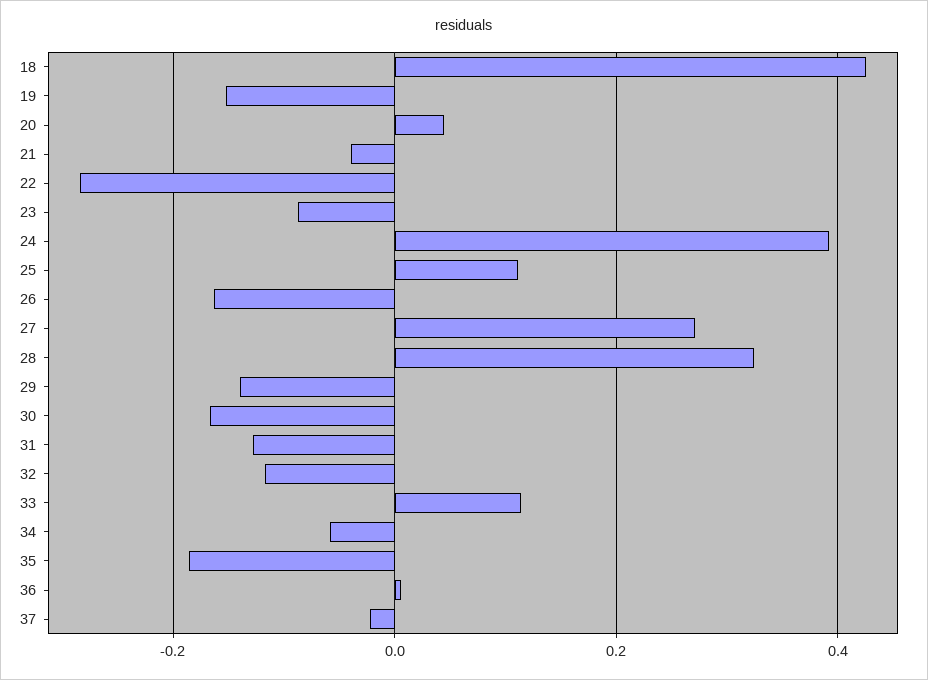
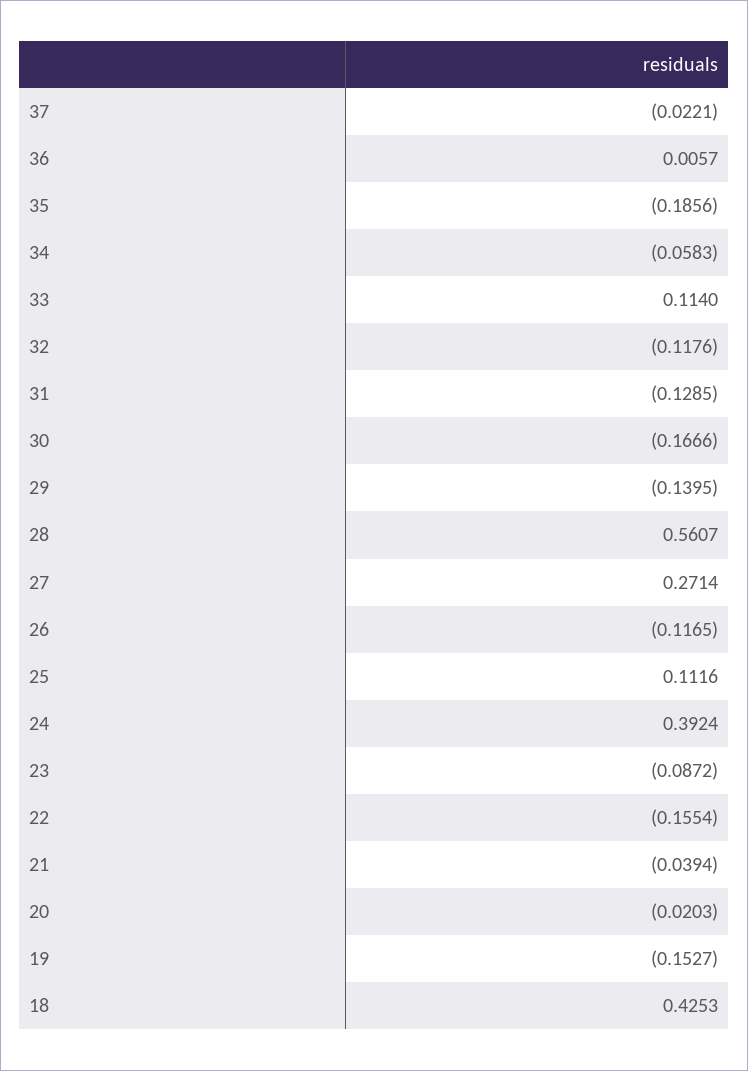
  {
    "18": 0.4253,
    "19": -0.1527,
-   "20": 0.04,
+   "20": -0.0203,
    "21": -0.0394,
-   "22": -0.28,
+   "22": -0.1554,
    "23": -0.0872,
    "24": 0.3924,
    "25": 0.1116,
-   "26": -0.16,
+   "26": -0.1165,
    "27": 0.2714,
-   "28": 0.32,
+   "28": 0.5607,
    "29": -0.1395,
    "30": -0.1666,
    "31": -0.1285,
    "32": -0.1176,
    "33": 0.114,
    "34": -0.0583,
    "35": -0.1856,
    "36": 0.0057,
    "37": -0.0221
  }

